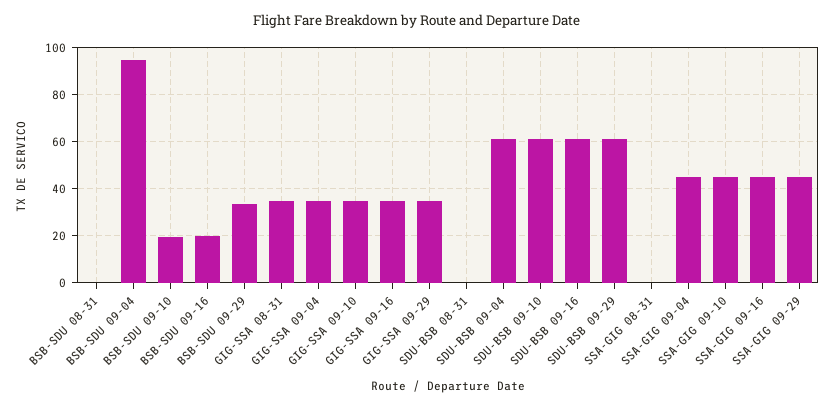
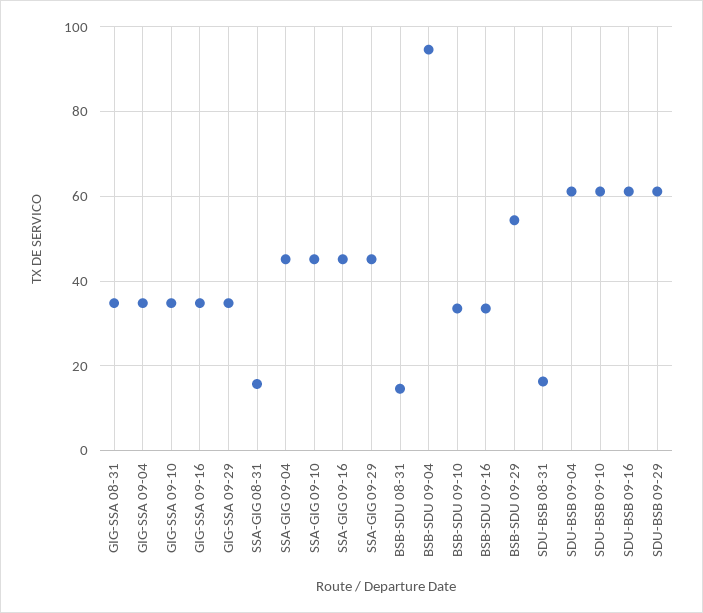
  {
-   "BSB-SDU 08-31": 0,
+   "BSB-SDU 08-31": 14,
    "BSB-SDU 09-04": 94,
-   "BSB-SDU 09-10": 20,
+   "BSB-SDU 09-10": 34,
-   "BSB-SDU 09-16": 20,
+   "BSB-SDU 09-16": 34,
-   "BSB-SDU 09-29": 35,
+   "BSB-SDU 09-29": 54,
    "GIG-SSA 08-31": 34,
    "GIG-SSA 09-04": 34,
    "GIG-SSA 09-10": 34,
    "GIG-SSA 09-16": 34,
    "GIG-SSA 09-29": 34,
-   "SDU-BSB 08-31": 0,
+   "SDU-BSB 08-31": 16,
    "SDU-BSB 09-04": 62,
    "SDU-BSB 09-10": 62,
    "SDU-BSB 09-16": 62,
    "SDU-BSB 09-29": 62,
-   "SSA-GIG 08-31": 0,
+   "SSA-GIG 08-31": 16,
    "SSA-GIG 09-04": 46,
    "SSA-GIG 09-10": 46,
    "SSA-GIG 09-16": 46,
    "SSA-GIG 09-29": 46
  }

